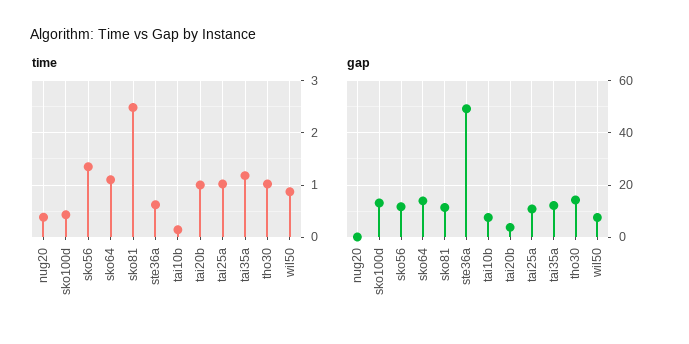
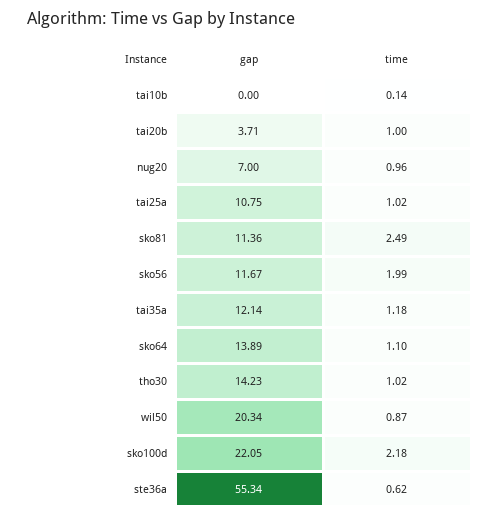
  {
    "time": {
-     "nug20": 0.4,
+     "nug20": 0.96,
-     "sko100d": 0.4,
+     "sko100d": 2.18,
-     "sko56": 1.4,
+     "sko56": 1.99,
      "sko64": 1.1,
      "sko81": 2.49,
      "ste36a": 0.62,
      "tai10b": 0.14,
      "tai20b": 1,
      "tai25a": 1.02,
      "tai35a": 1.18,
      "tho30": 1.02,
      "wil50": 0.87
    },
    "gap": {
-     "nug20": 0,
+     "nug20": 7,
-     "sko100d": 12.5,
+     "sko100d": 22.05,
      "sko56": 11.67,
      "sko64": 13.89,
      "sko81": 11.36,
-     "ste36a": 50,
+     "ste36a": 55.34,
-     "tai10b": 7.5,
+     "tai10b": 0,
      "tai20b": 3.71,
      "tai25a": 10.75,
      "tai35a": 12.14,
      "tho30": 14.23,
-     "wil50": 7.5
+     "wil50": 20.34
    }
  }

